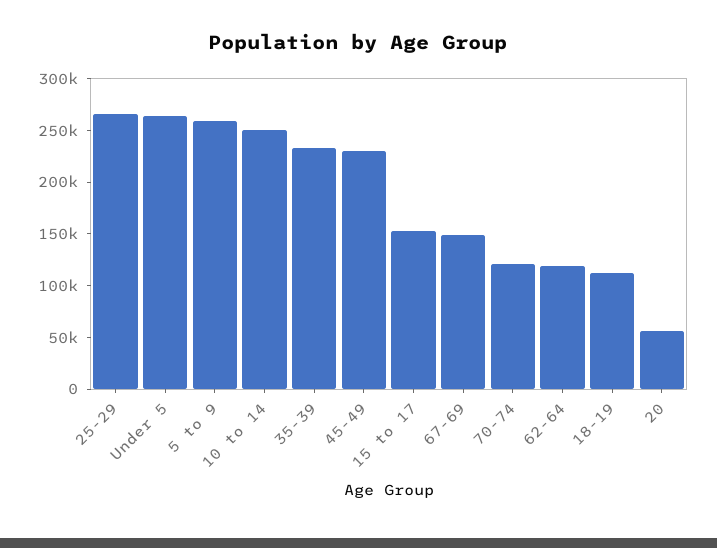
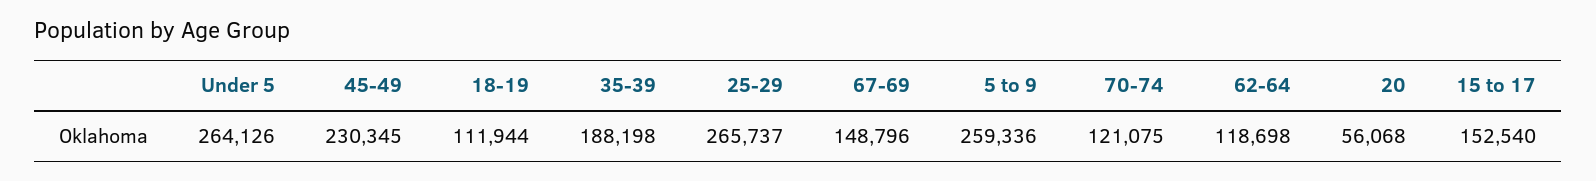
  {
    "25-29": 265737,
    "Under 5": 264126,
    "5 to 9": 259336,
-   "10 to 14": 250000,
-   "35-39": 230000,
+   "35-39": 188198,
    "45-49": 230345,
    "15 to 17": 152540,
    "67-69": 148796,
    "70-74": 121075,
    "62-64": 118698,
    "18-19": 111944,
    "20": 56068
  }

